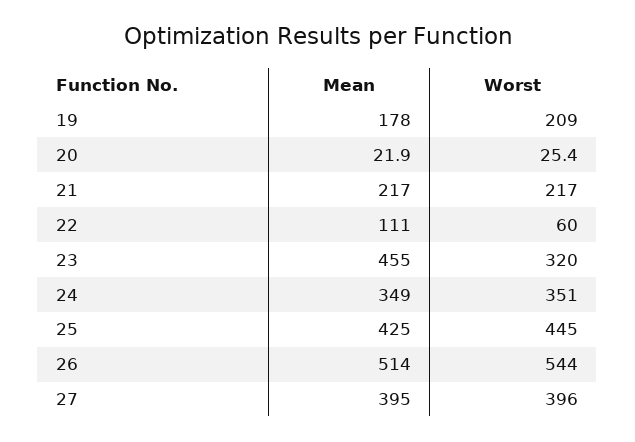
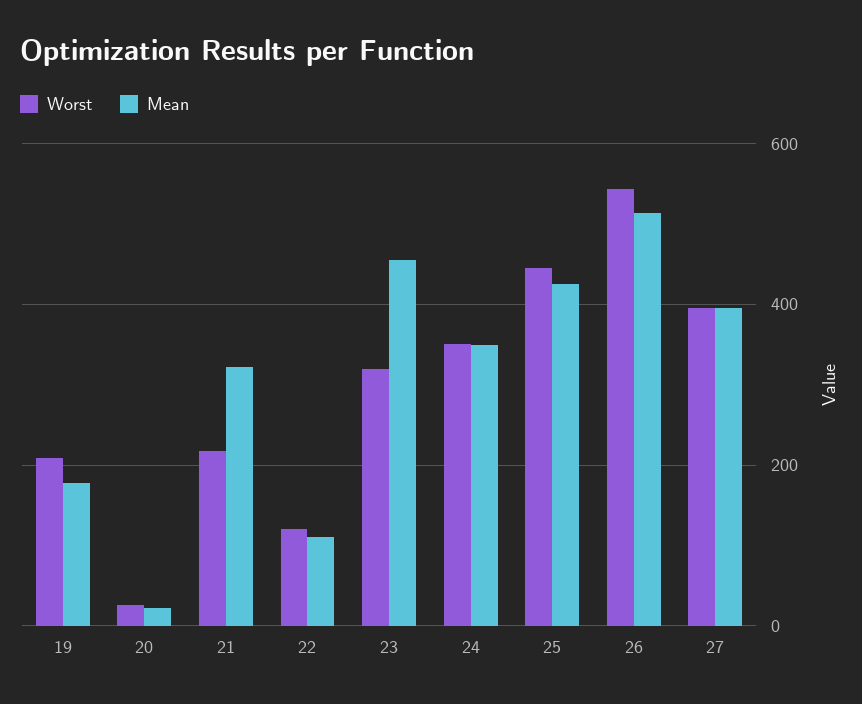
  {
    "Mean": {
      "19": 178,
      "20": 21.9,
-     "21": 217,
+     "21": 320,
      "22": 111,
      "23": 455,
      "24": 349,
      "25": 425,
      "26": 514,
      "27": 395
    },
    "Worst": {
      "19": 209,
      "20": 25.4,
      "21": 217,
-     "22": 60,
+     "22": 120,
      "23": 320,
      "24": 351,
      "25": 445,
      "26": 544,
      "27": 396
    }
  }

